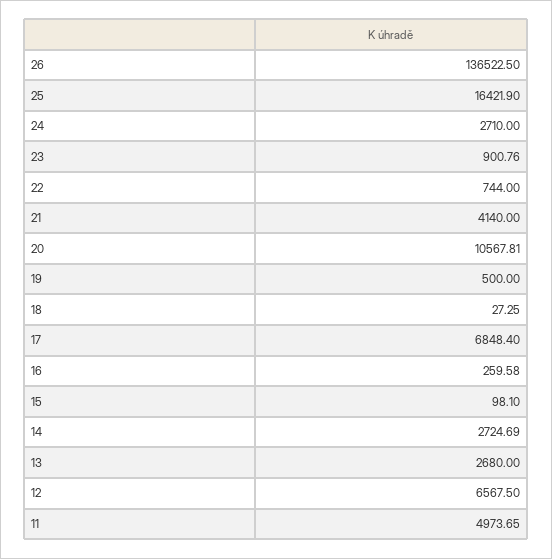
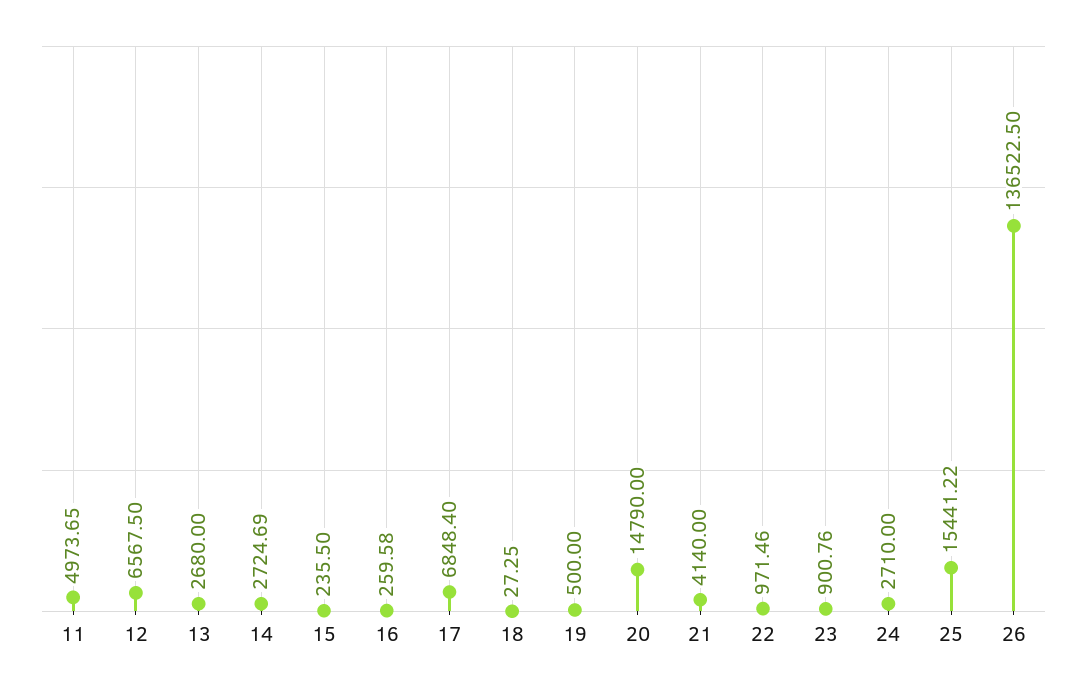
  {
    "26": 136522.5,
-   "25": 16421.9,
+   "25": 15441.22,
    "24": 2710,
    "23": 900.76,
-   "22": 744,
+   "22": 971.46,
    "21": 4140,
-   "20": 10567.81,
+   "20": 14790,
    "19": 500,
    "18": 27.25,
    "17": 6848.4,
    "16": 259.58,
-   "15": 98.1,
+   "15": 235.5,
    "14": 2724.69,
    "13": 2680,
    "12": 6567.5,
    "11": 4973.65
  }

